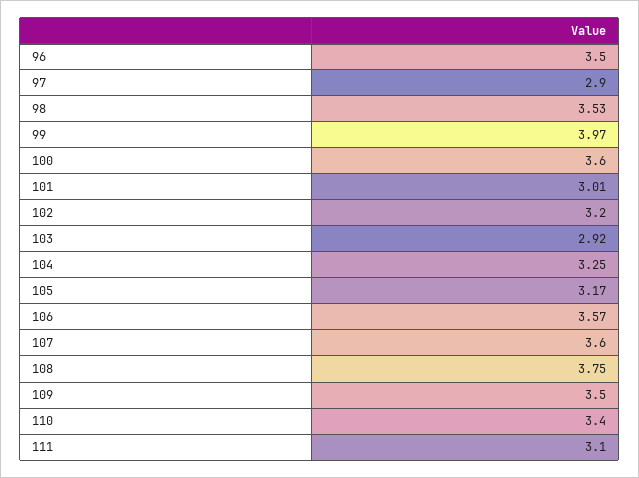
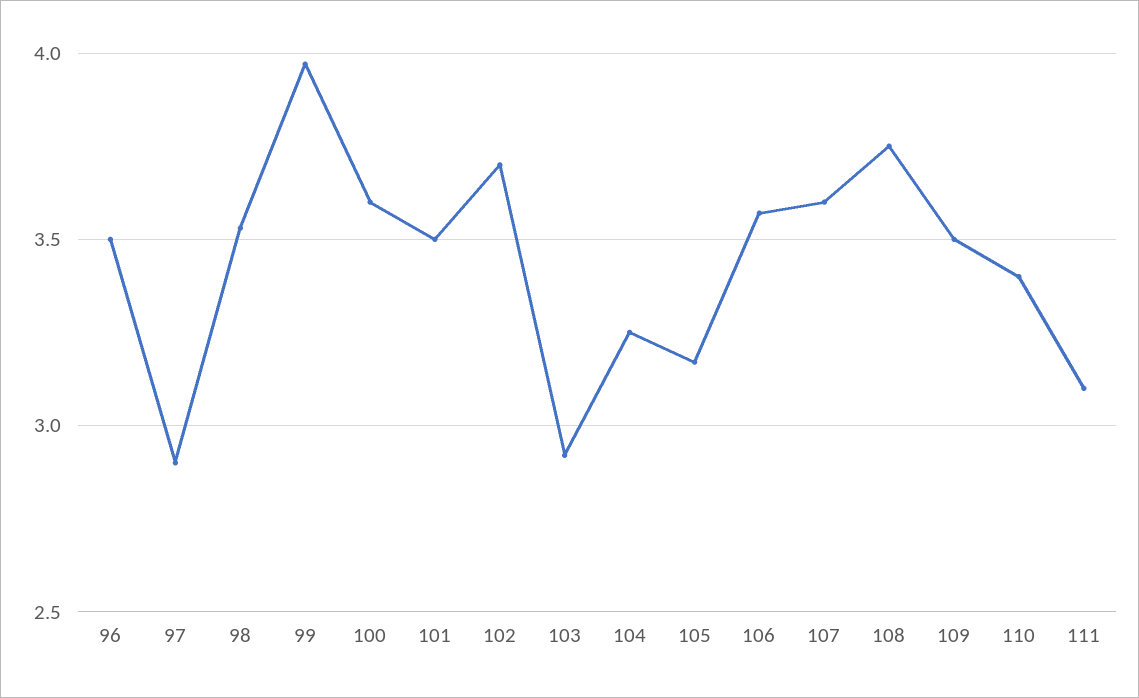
  {
    "96": 3.5,
    "97": 2.9,
    "98": 3.53,
    "99": 3.97,
    "100": 3.6,
-   "101": 3.01,
+   "101": 3.5,
-   "102": 3.2,
+   "102": 3.7,
    "103": 2.92,
    "104": 3.25,
    "105": 3.17,
    "106": 3.57,
    "107": 3.6,
    "108": 3.75,
    "109": 3.5,
    "110": 3.4,
    "111": 3.1
  }

